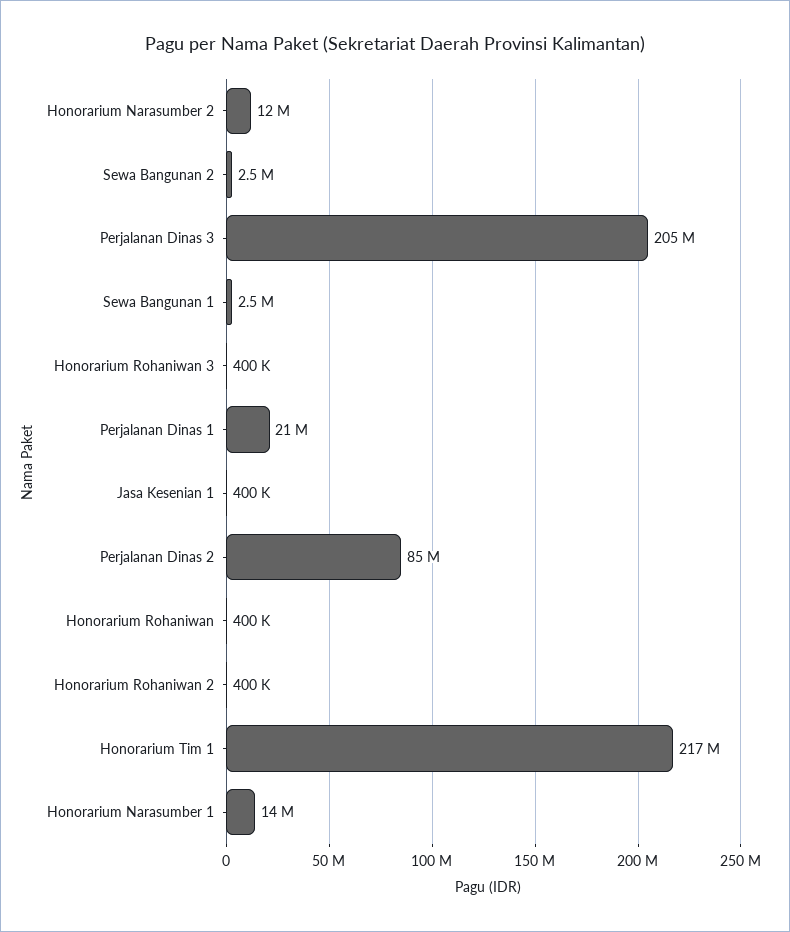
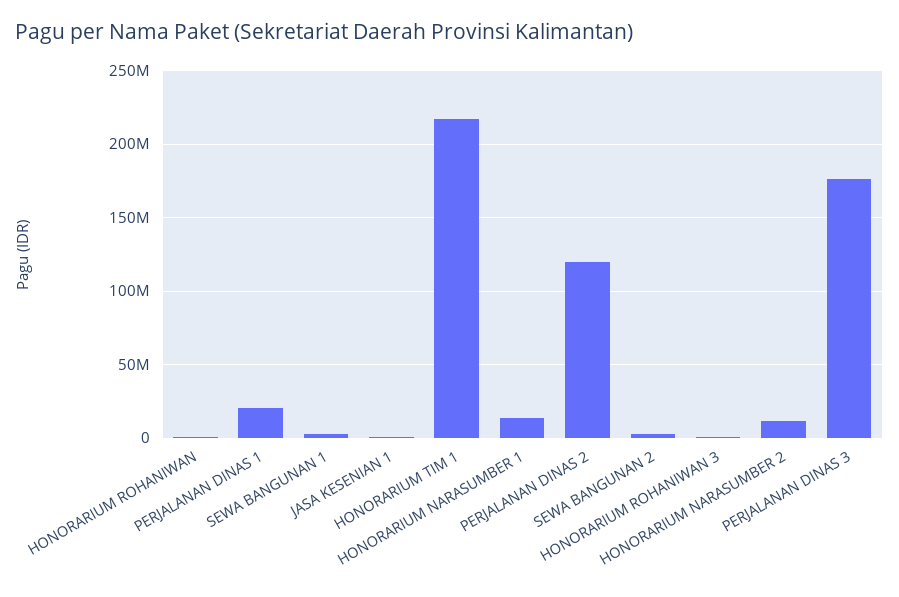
  {
    "Honorarium Narasumber 2": 12000000,
    "Sewa Bangunan 2": 2500000,
-   "Perjalanan Dinas 3": 205000000,
+   "Perjalanan Dinas 3": 175000000,
    "Sewa Bangunan 1": 2500000,
    "Honorarium Rohaniwan 3": 400000,
    "Perjalanan Dinas 1": 21000000,
    "Jasa Kesenian 1": 400000,
-   "Perjalanan Dinas 2": 85000000,
+   "Perjalanan Dinas 2": 120000000,
    "Honorarium Rohaniwan": 400000,
-   "Honorarium Rohaniwan 2": 400000,
    "Honorarium Tim 1": 217000000,
    "Honorarium Narasumber 1": 14000000
  }

